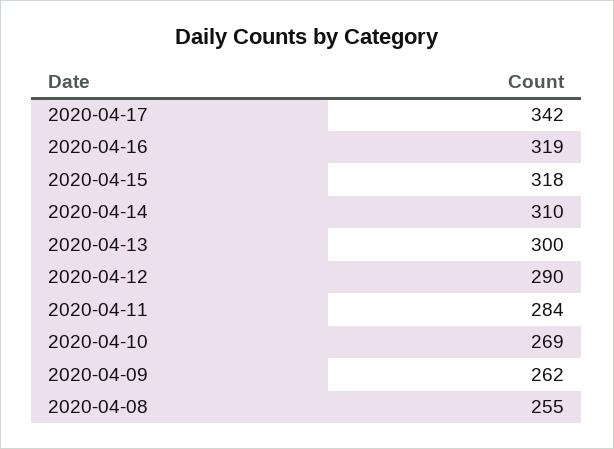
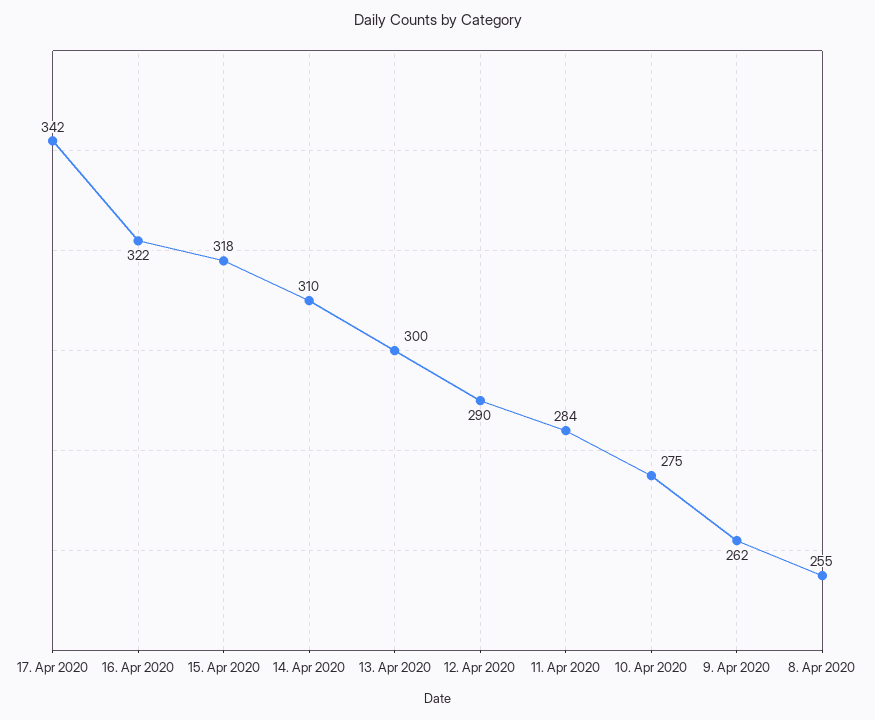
  {
    "2020-04-17": 342,
-   "2020-04-16": 319,
+   "2020-04-16": 322,
    "2020-04-15": 318,
    "2020-04-14": 310,
    "2020-04-13": 300,
    "2020-04-12": 290,
    "2020-04-11": 284,
-   "2020-04-10": 269,
+   "2020-04-10": 275,
    "2020-04-09": 262,
    "2020-04-08": 255
  }

